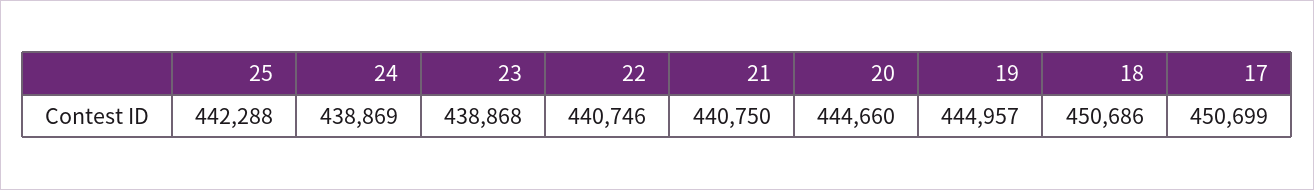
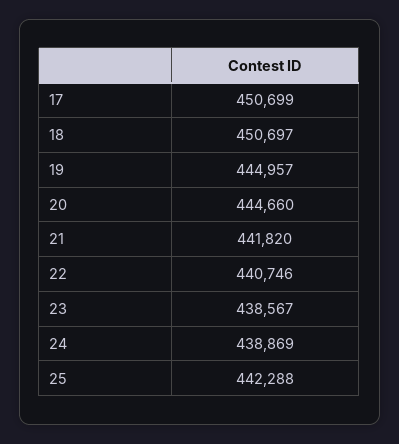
  {
    "25": 442288,
    "24": 438869,
-   "23": 438868,
+   "23": 438567,
    "22": 440746,
-   "21": 440750,
+   "21": 441820,
    "20": 444660,
    "19": 444957,
-   "18": 450686,
+   "18": 450697,
    "17": 450699
  }

